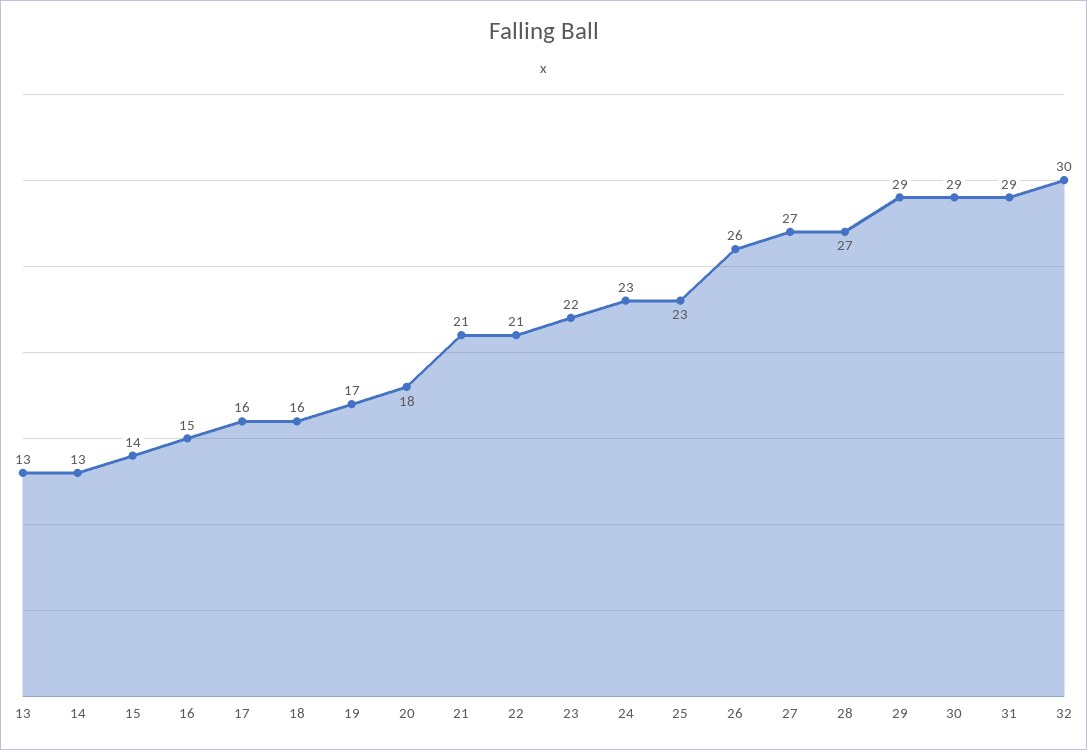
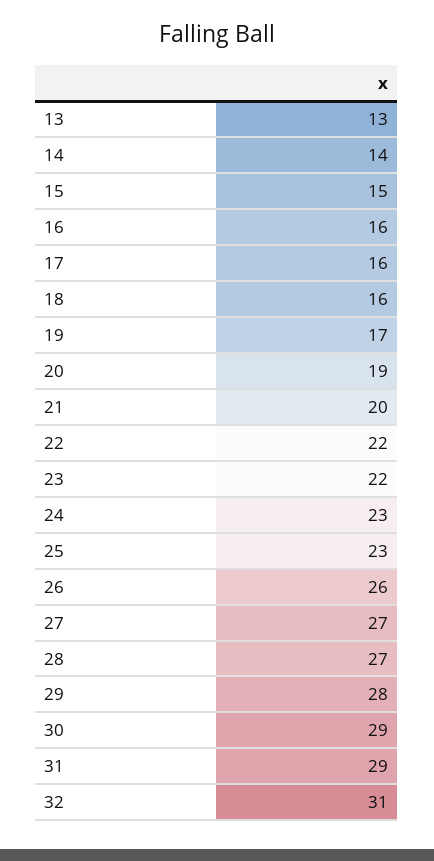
  {
    "13": 13,
-   "14": 13,
+   "14": 14,
-   "15": 14,
+   "15": 15,
-   "16": 15,
+   "16": 16,
    "17": 16,
    "18": 16,
    "19": 17,
-   "20": 18,
+   "20": 19,
-   "21": 21,
+   "21": 20,
-   "22": 21,
+   "22": 22,
    "23": 22,
    "24": 23,
    "25": 23,
    "26": 26,
    "27": 27,
    "28": 27,
-   "29": 29,
+   "29": 28,
    "30": 29,
    "31": 29,
-   "32": 30
+   "32": 31
  }

